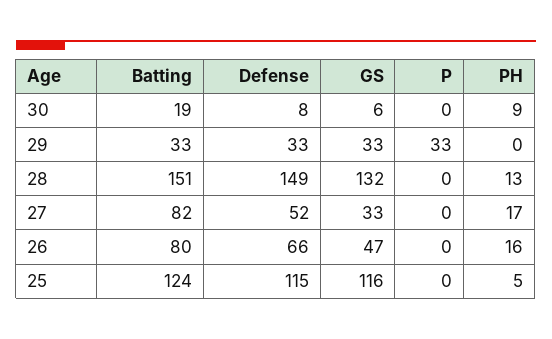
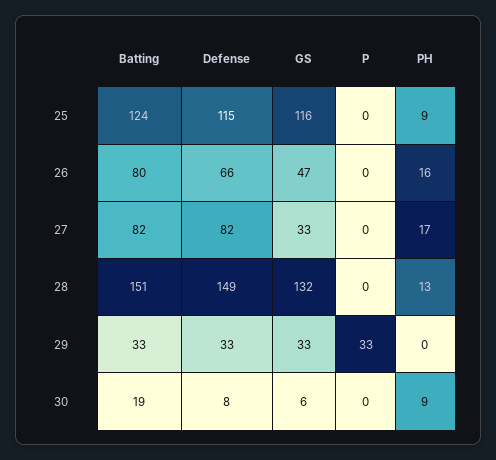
  {
    "Batting": {
      "30": 19,
      "29": 33,
      "28": 151,
      "27": 82,
      "26": 80,
      "25": 124
    },
    "Defense": {
      "30": 8,
      "29": 33,
      "28": 149,
-     "27": 52,
+     "27": 82,
      "26": 66,
      "25": 115
    },
    "GS": {
      "30": 6,
      "29": 33,
      "28": 132,
      "27": 33,
      "26": 47,
      "25": 116
    },
    "P": {
      "30": 0,
      "29": 33,
      "28": 0,
      "27": 0,
      "26": 0,
      "25": 0
    },
    "PH": {
      "30": 9,
      "29": 0,
      "28": 13,
      "27": 17,
      "26": 16,
-     "25": 5
+     "25": 9
    }
  }

